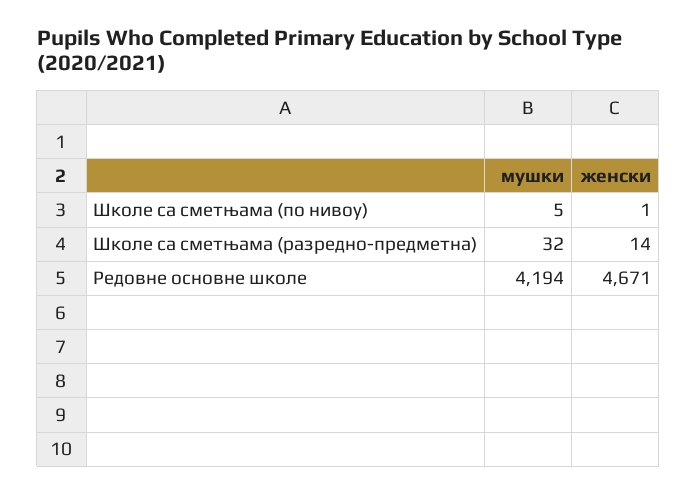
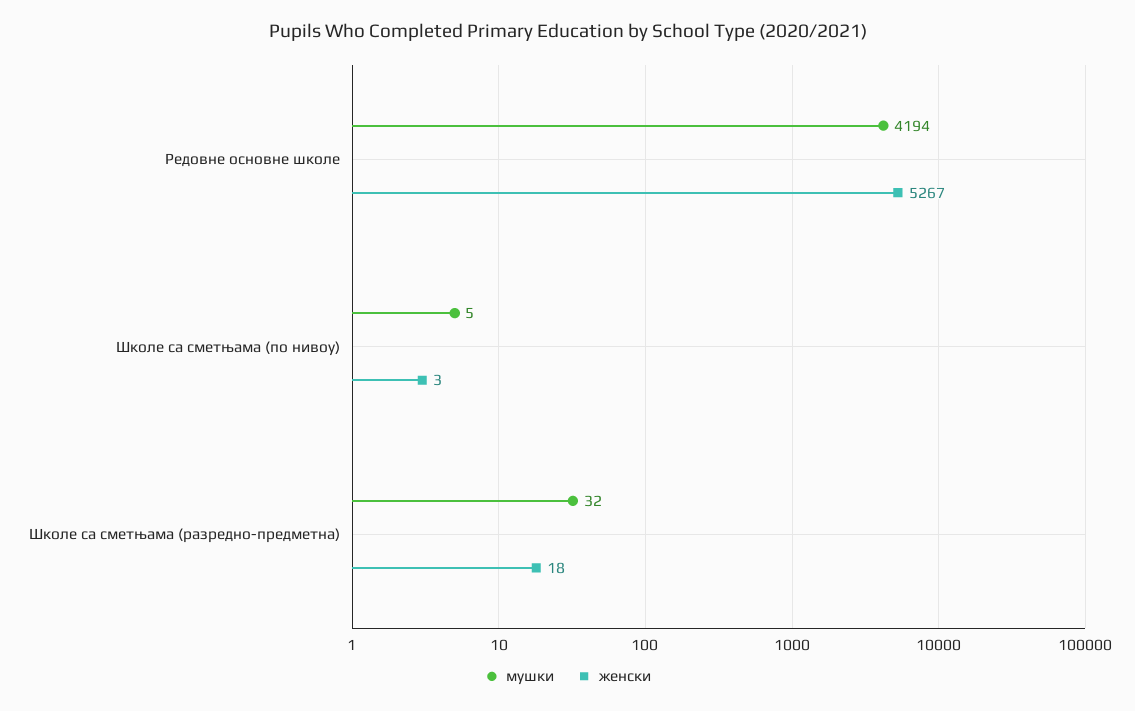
  {
    "мушки": {
      "Школе са сметњама (по нивоу)": 5,
      "Школе са сметњама (разредно-предметна)": 32,
      "Редовне основне школе": 4194
    },
    "женски": {
-     "Школе са сметњама (по нивоу)": 1,
+     "Школе са сметњама (по нивоу)": 3,
-     "Школе са сметњама (разредно-предметна)": 14,
+     "Школе са сметњама (разредно-предметна)": 18,
-     "Редовне основне школе": 4671
+     "Редовне основне школе": 5267
    }
  }

